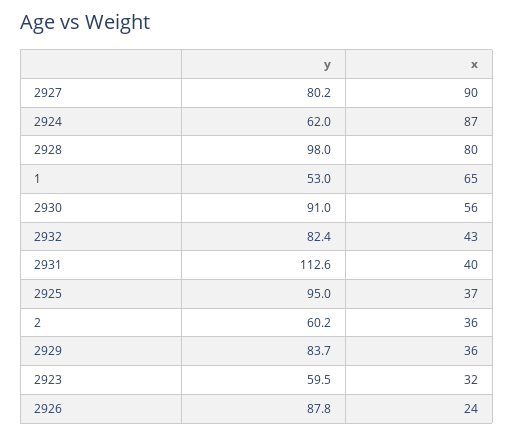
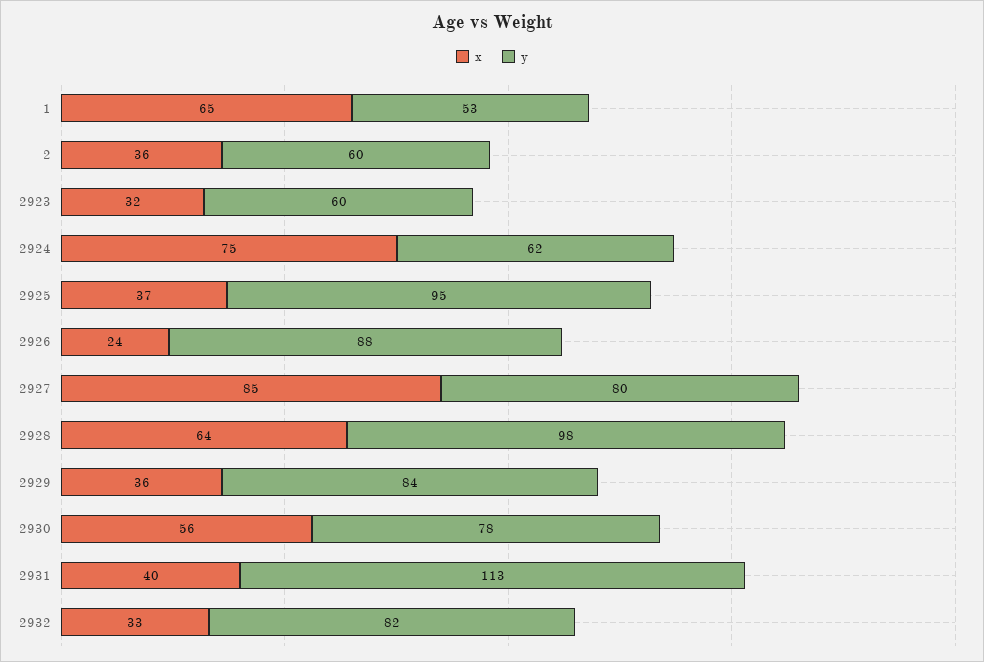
  {
    "y": {
      "2927": 80.2,
      "2924": 62,
      "2928": 98,
      "1": 53,
-     "2930": 91,
+     "2930": 78,
      "2932": 82.4,
      "2931": 112.6,
      "2925": 95,
      "2": 60.2,
      "2929": 83.7,
      "2923": 59.5,
      "2926": 87.8
    },
    "x": {
-     "2927": 90,
+     "2927": 85,
-     "2924": 87,
+     "2924": 75,
-     "2928": 80,
+     "2928": 64,
      "1": 65,
      "2930": 56,
-     "2932": 43,
+     "2932": 33,
      "2931": 40,
      "2925": 37,
      "2": 36,
      "2929": 36,
      "2923": 32,
      "2926": 24
    }
  }

